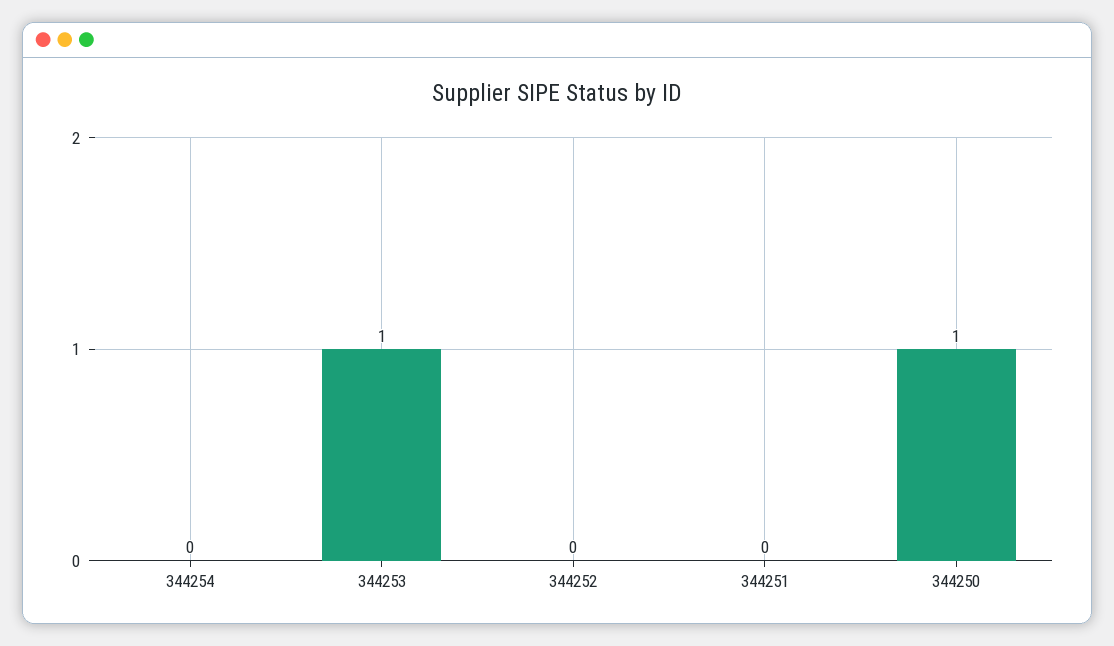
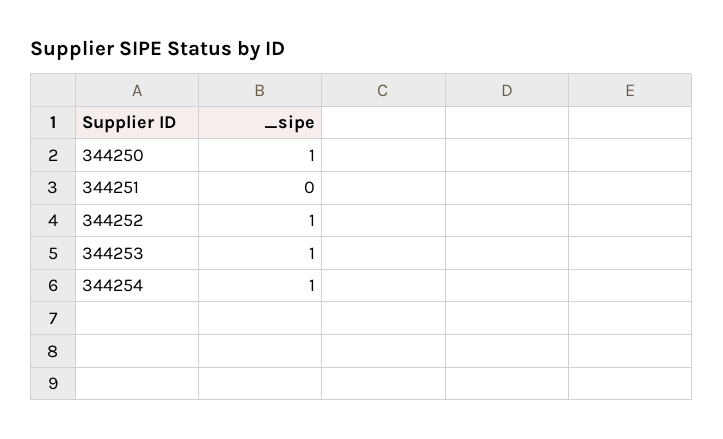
  {
-   "344254": 0,
+   "344254": 1,
    "344253": 1,
-   "344252": 0,
+   "344252": 1,
    "344251": 0,
    "344250": 1
  }

